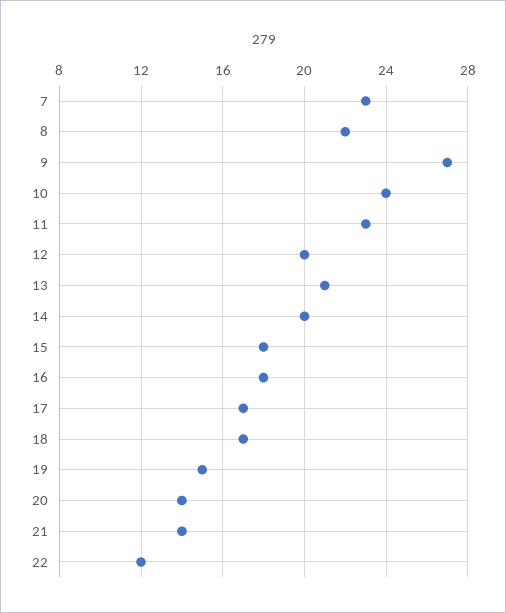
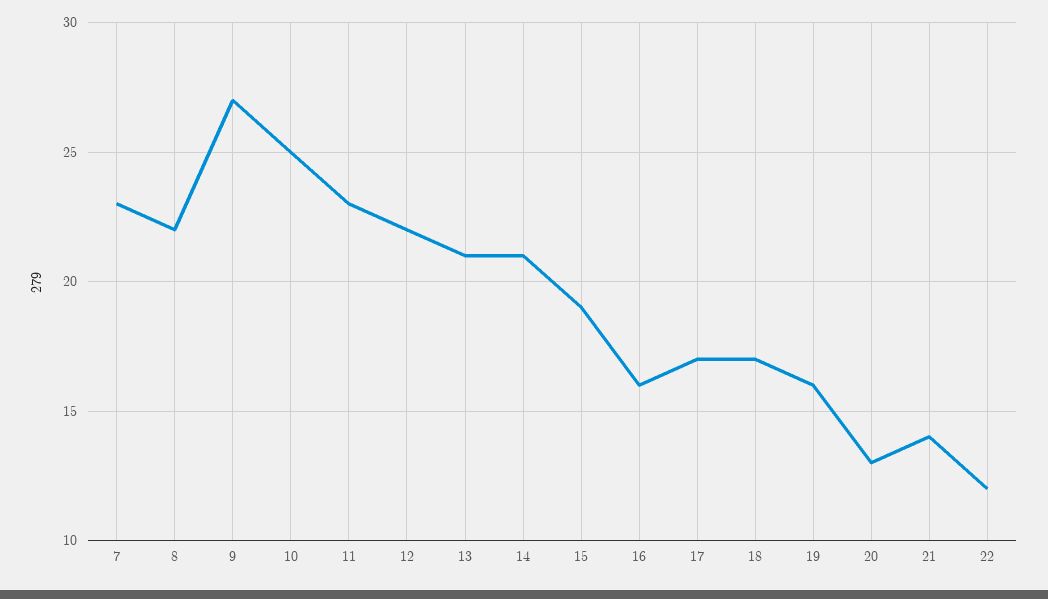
  {
    "7": 23,
    "8": 22,
    "9": 27,
-   "10": 24,
+   "10": 25,
    "11": 23,
-   "12": 20,
+   "12": 22,
    "13": 21,
-   "14": 20,
+   "14": 21,
-   "15": 18,
+   "15": 19,
-   "16": 18,
+   "16": 16,
    "17": 17,
    "18": 17,
-   "19": 15,
+   "19": 16,
-   "20": 14,
+   "20": 13,
    "21": 14,
    "22": 12
  }

